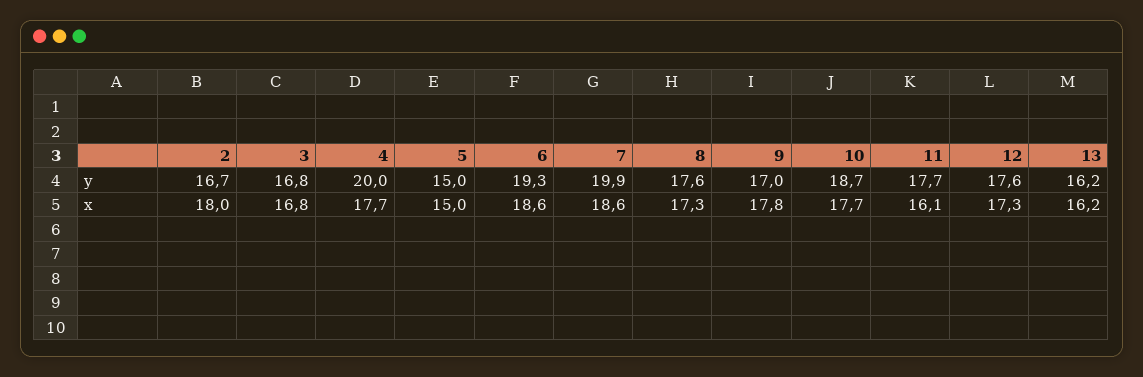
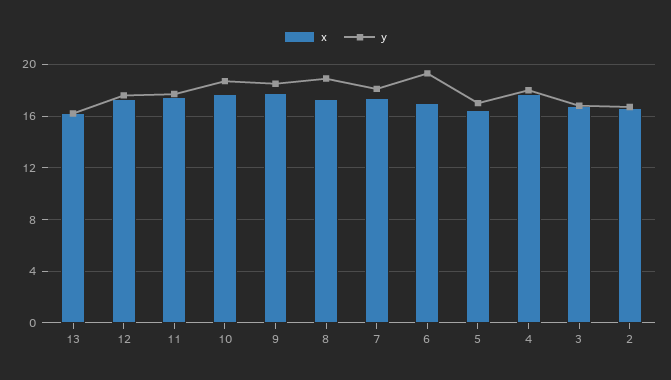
  {
    "y": {
      "2": 16.7,
      "3": 16.8,
-     "4": 20,
+     "4": 18,
-     "5": 15,
+     "5": 17,
      "6": 19.3,
-     "7": 19.9,
+     "7": 18,
-     "8": 17.6,
+     "8": 19,
-     "9": 17,
+     "9": 18.5,
      "10": 18.7,
      "11": 17.7,
      "12": 17.6,
      "13": 16.2
    },
    "x": {
-     "2": 18,
+     "2": 16.5,
      "3": 16.8,
      "4": 17.7,
-     "5": 15,
+     "5": 16.5,
-     "6": 18.6,
+     "6": 17,
-     "7": 18.6,
+     "7": 17.5,
      "8": 17.3,
      "9": 17.8,
      "10": 17.7,
-     "11": 16.1,
+     "11": 17.5,
      "12": 17.3,
      "13": 16.2
    }
  }

